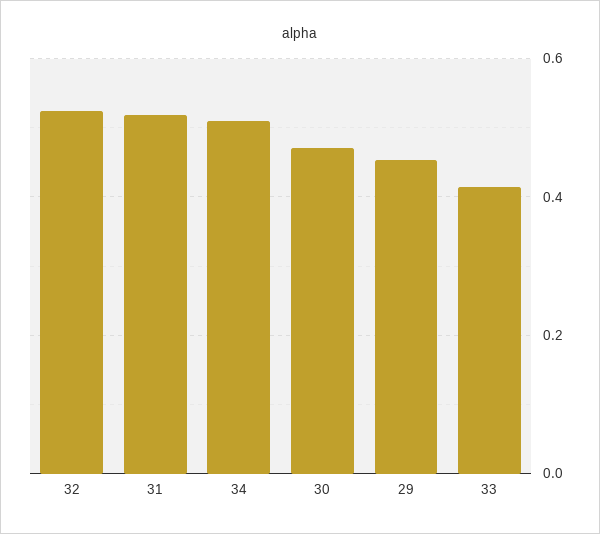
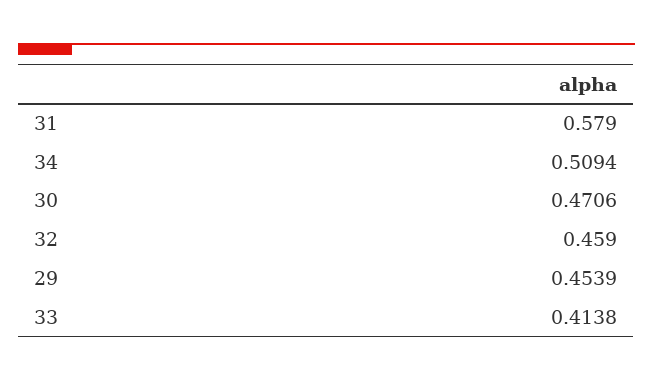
  {
-   "32": 0.52,
+   "32": 0.459,
-   "31": 0.52,
+   "31": 0.579,
    "34": 0.5094,
    "30": 0.4706,
    "29": 0.4539,
    "33": 0.4138
  }

